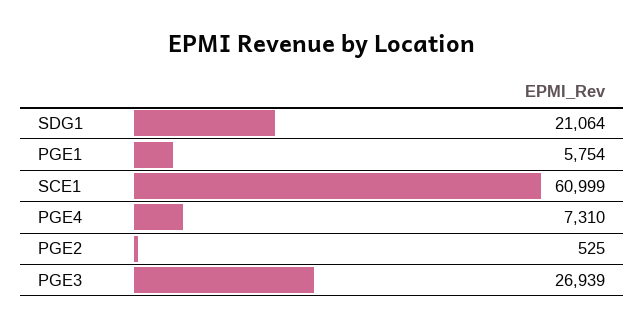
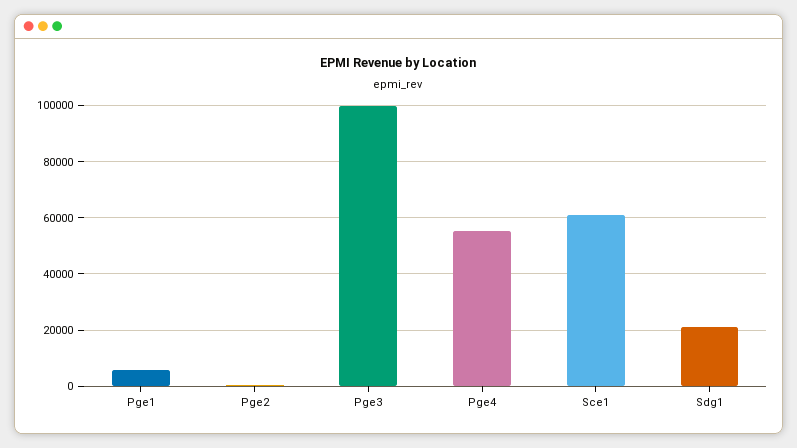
  {
    "SDG1": 21064,
    "PGE1": 5754,
    "SCE1": 60999,
-   "PGE4": 7310,
+   "PGE4": 55000,
    "PGE2": 525,
-   "PGE3": 26939
+   "PGE3": 100000
  }

